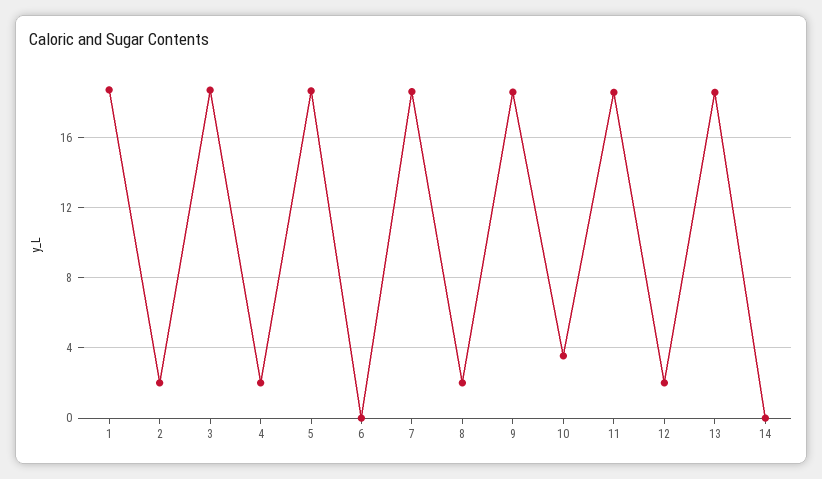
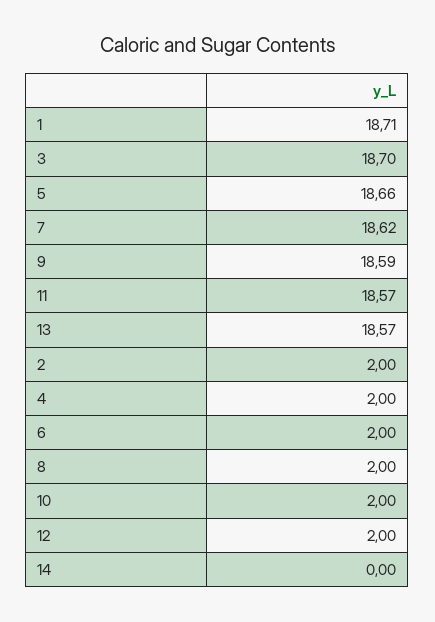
  {
    "1": 18.71,
    "2": 2,
    "3": 18.7,
    "4": 2,
    "5": 18.66,
-   "6": 0,
+   "6": 2,
    "7": 18.62,
    "8": 2,
    "9": 18.59,
-   "10": 3.5,
+   "10": 2,
    "11": 18.57,
    "12": 2,
    "13": 18.57,
    "14": 0
  }

